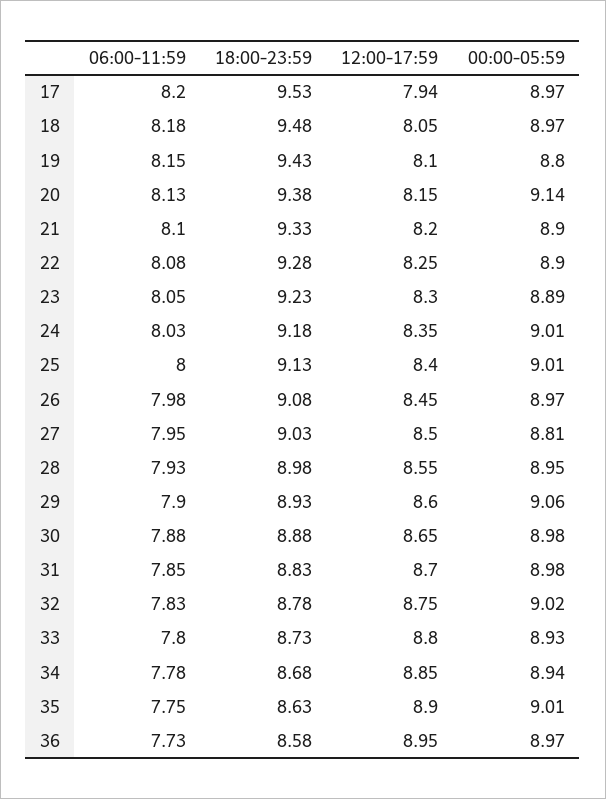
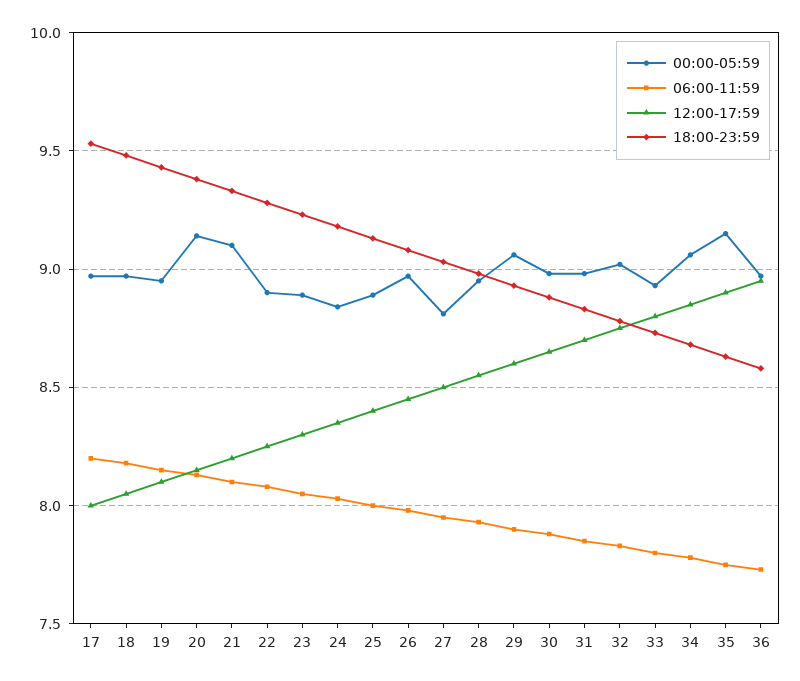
  {
    "06:00-11:59": {
      "17": 8.2,
      "18": 8.18,
      "19": 8.15,
      "20": 8.13,
      "21": 8.1,
      "22": 8.08,
      "23": 8.05,
      "24": 8.03,
      "25": 8,
      "26": 7.98,
      "27": 7.95,
      "28": 7.93,
      "29": 7.9,
      "30": 7.88,
      "31": 7.85,
      "32": 7.83,
      "33": 7.8,
      "34": 7.78,
      "35": 7.75,
      "36": 7.73
    },
    "18:00-23:59": {
      "17": 9.53,
      "18": 9.48,
      "19": 9.43,
      "20": 9.38,
      "21": 9.33,
      "22": 9.28,
      "23": 9.23,
      "24": 9.18,
      "25": 9.13,
      "26": 9.08,
      "27": 9.03,
      "28": 8.98,
      "29": 8.93,
      "30": 8.88,
      "31": 8.83,
      "32": 8.78,
      "33": 8.73,
      "34": 8.68,
      "35": 8.63,
      "36": 8.58
    },
    "12:00-17:59": {
-     "17": 7.94,
+     "17": 8,
      "18": 8.05,
      "19": 8.1,
      "20": 8.15,
      "21": 8.2,
      "22": 8.25,
      "23": 8.3,
      "24": 8.35,
      "25": 8.4,
      "26": 8.45,
      "27": 8.5,
      "28": 8.55,
      "29": 8.6,
      "30": 8.65,
      "31": 8.7,
      "32": 8.75,
      "33": 8.8,
      "34": 8.85,
      "35": 8.9,
      "36": 8.95
    },
    "00:00-05:59": {
      "17": 8.97,
      "18": 8.97,
-     "19": 8.8,
+     "19": 8.95,
      "20": 9.14,
-     "21": 8.9,
+     "21": 9.1,
      "22": 8.9,
      "23": 8.89,
-     "24": 9.01,
+     "24": 8.85,
-     "25": 9.01,
+     "25": 8.9,
      "26": 8.97,
      "27": 8.81,
      "28": 8.95,
      "29": 9.06,
      "30": 8.98,
      "31": 8.98,
      "32": 9.02,
      "33": 8.93,
-     "34": 8.94,
+     "34": 9.05,
-     "35": 9.01,
+     "35": 9.15,
      "36": 8.97
    }
  }

